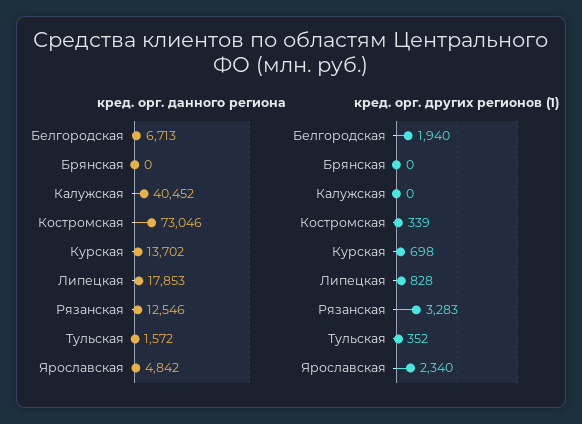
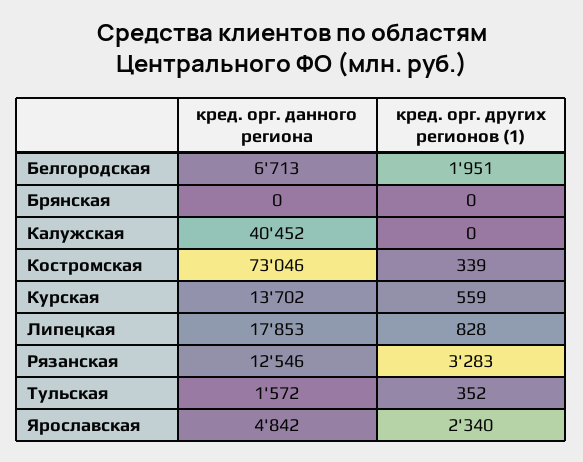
  {
    "кред. орг. данного региона": {
      "Белгородская": 6713,
      "Брянская": 0,
      "Калужская": 40452,
      "Костромская": 73046,
      "Курская": 13702,
      "Липецкая": 17853,
      "Рязанская": 12546,
      "Тульская": 1572,
      "Ярославская": 4842
    },
    "кред. орг. других регионов (1)": {
-     "Белгородская": 1940,
+     "Белгородская": 1951,
      "Брянская": 0,
      "Калужская": 0,
      "Костромская": 339,
-     "Курская": 698,
+     "Курская": 559,
      "Липецкая": 828,
      "Рязанская": 3283,
      "Тульская": 352,
      "Ярославская": 2340
    }
  }

